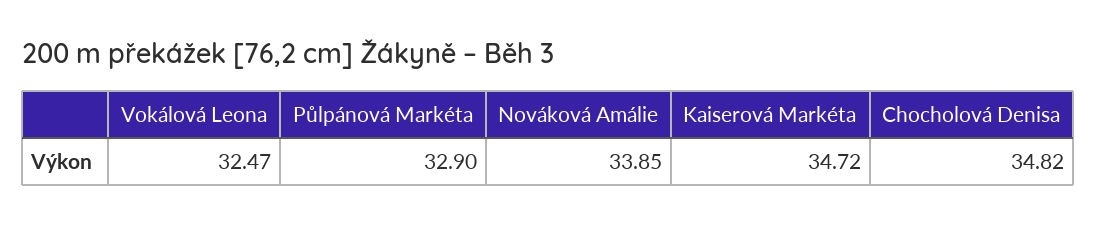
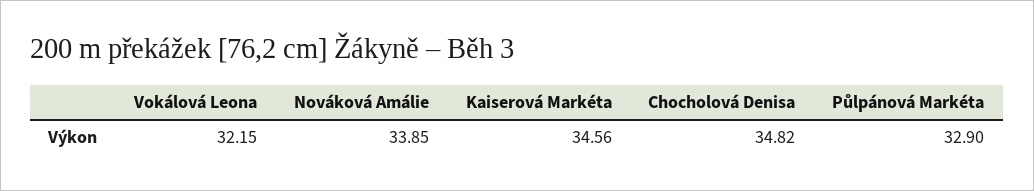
  {
-   "Vokálová Leona": 32.47,
+   "Vokálová Leona": 32.15,
    "Půlpánová Markéta": 32.9,
    "Nováková Amálie": 33.85,
-   "Kaiserová Markéta": 34.72,
+   "Kaiserová Markéta": 34.56,
    "Chocholová Denisa": 34.82
  }

